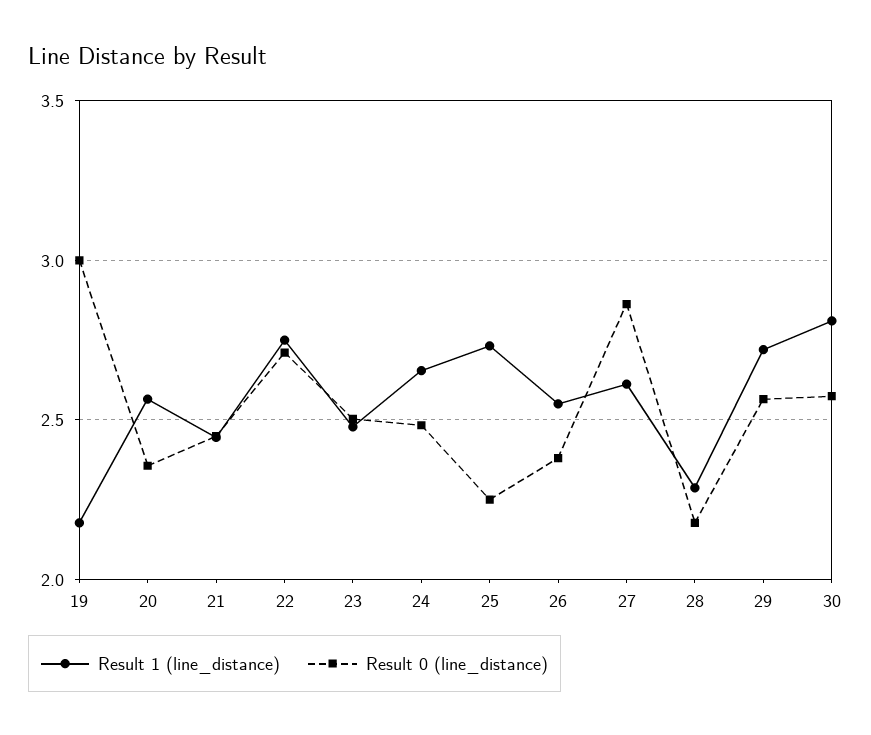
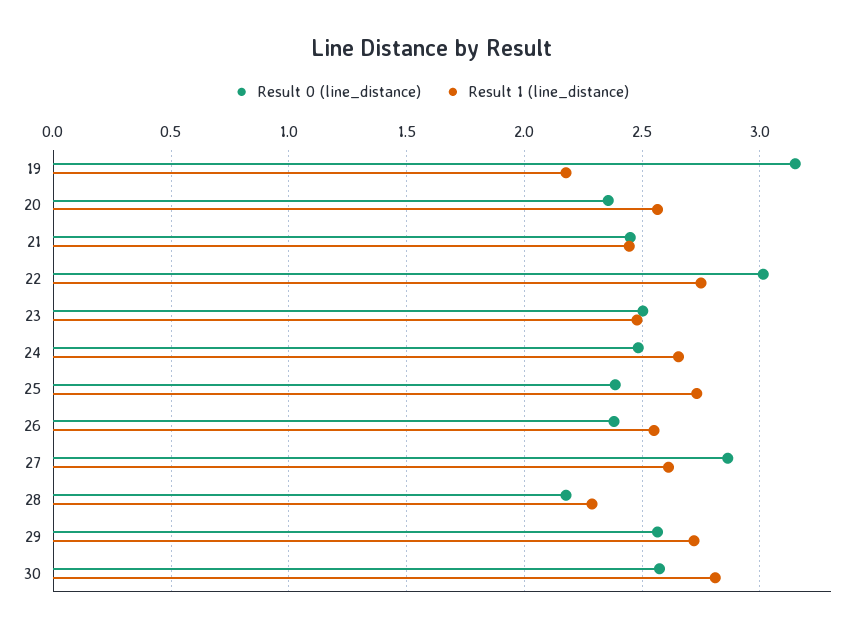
  {
    "Result 1 (line_distance)": {
      "19": 2.2,
      "20": 2.55,
      "21": 2.45,
      "22": 2.75,
      "23": 2.5,
      "24": 2.65,
      "25": 2.75,
      "26": 2.55,
      "27": 2.6,
      "28": 2.3,
      "29": 2.7,
      "30": 2.8
    },
    "Result 0 (line_distance)": {
-     "19": 3,
+     "19": 3.15,
      "20": 2.35,
      "21": 2.45,
-     "22": 2.7,
+     "22": 3,
      "23": 2.5,
      "24": 2.5,
-     "25": 2.25,
+     "25": 2.4,
      "26": 2.4,
      "27": 2.85,
      "28": 2.2,
      "29": 2.55,
      "30": 2.55
    }
  }

